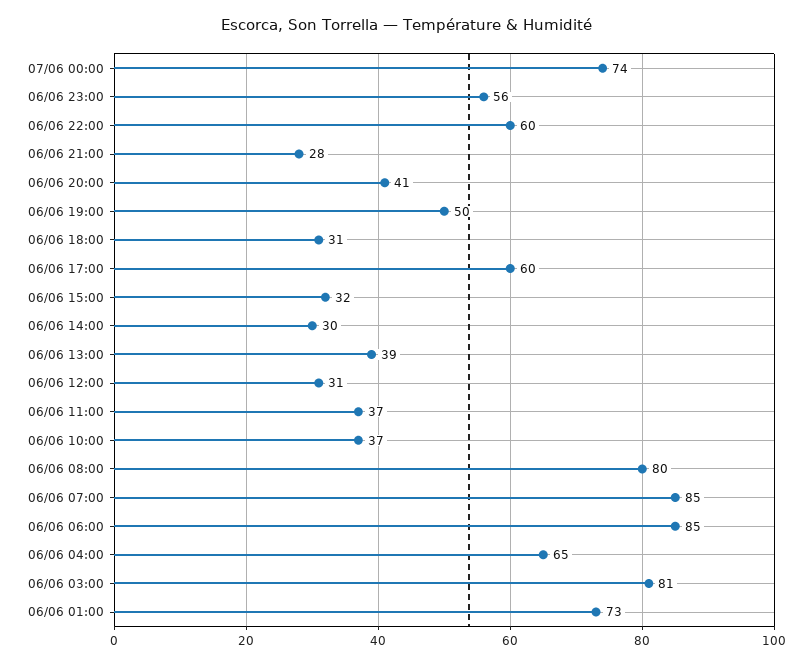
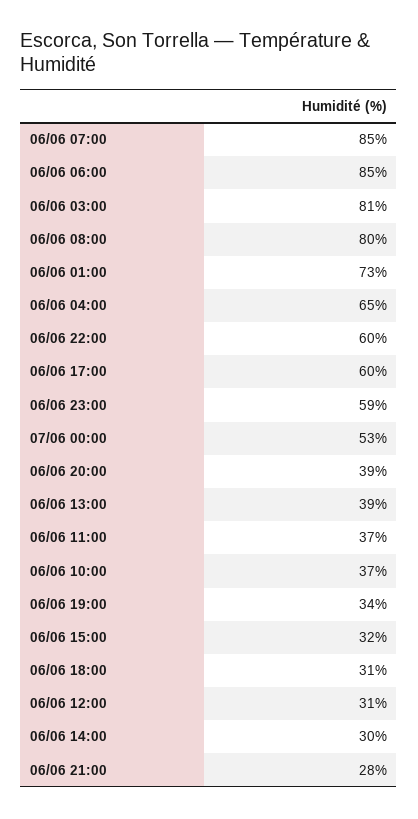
  {
-   "07/06 00:00": 74,
+   "07/06 00:00": 53,
-   "06/06 23:00": 56,
+   "06/06 23:00": 59,
    "06/06 22:00": 60,
    "06/06 21:00": 28,
-   "06/06 20:00": 41,
+   "06/06 20:00": 39,
-   "06/06 19:00": 50,
+   "06/06 19:00": 34,
    "06/06 18:00": 31,
    "06/06 17:00": 60,
    "06/06 15:00": 32,
    "06/06 14:00": 30,
    "06/06 13:00": 39,
    "06/06 12:00": 31,
    "06/06 11:00": 37,
    "06/06 10:00": 37,
    "06/06 08:00": 80,
    "06/06 07:00": 85,
    "06/06 06:00": 85,
    "06/06 04:00": 65,
    "06/06 03:00": 81,
    "06/06 01:00": 73
  }

